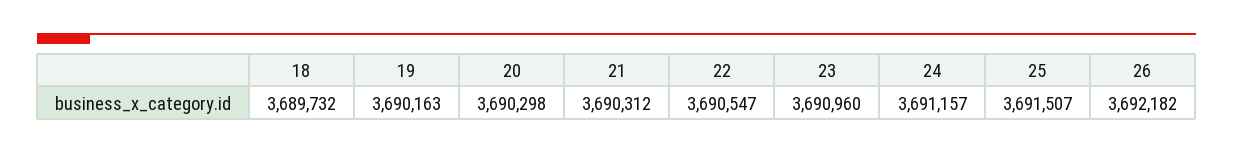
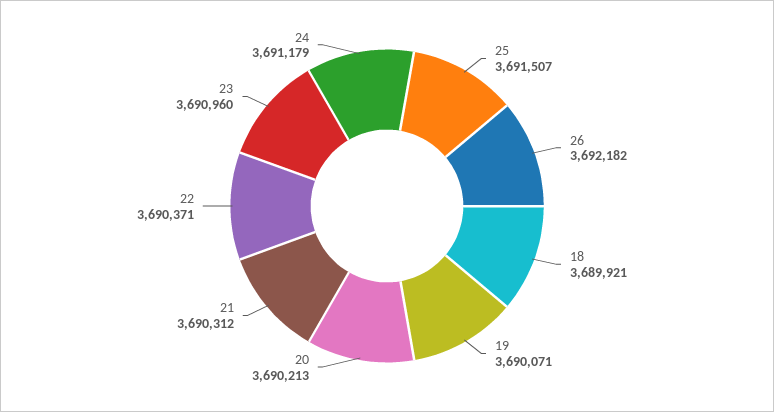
  {
-   "18": 3689732,
+   "18": 3689921,
-   "19": 3690163,
+   "19": 3690071,
-   "20": 3690298,
+   "20": 3690213,
    "21": 3690312,
-   "22": 3690547,
+   "22": 3690371,
    "23": 3690960,
-   "24": 3691157,
+   "24": 3691179,
    "25": 3691507,
    "26": 3692182
  }

